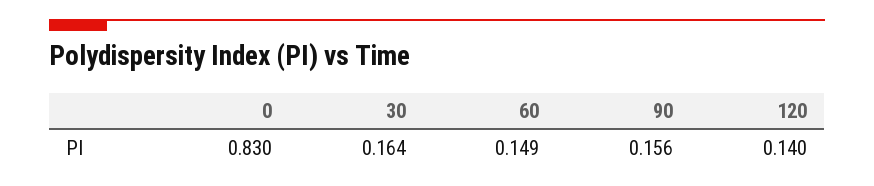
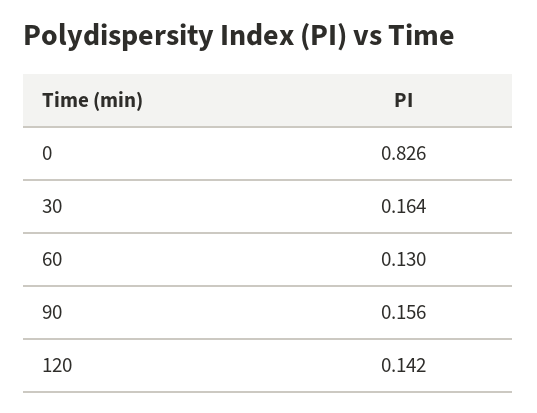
  {
-   "0": 0.83,
+   "0": 0.826,
    "30": 0.164,
-   "60": 0.149,
+   "60": 0.13,
    "90": 0.156,
-   "120": 0.14
+   "120": 0.142
  }

